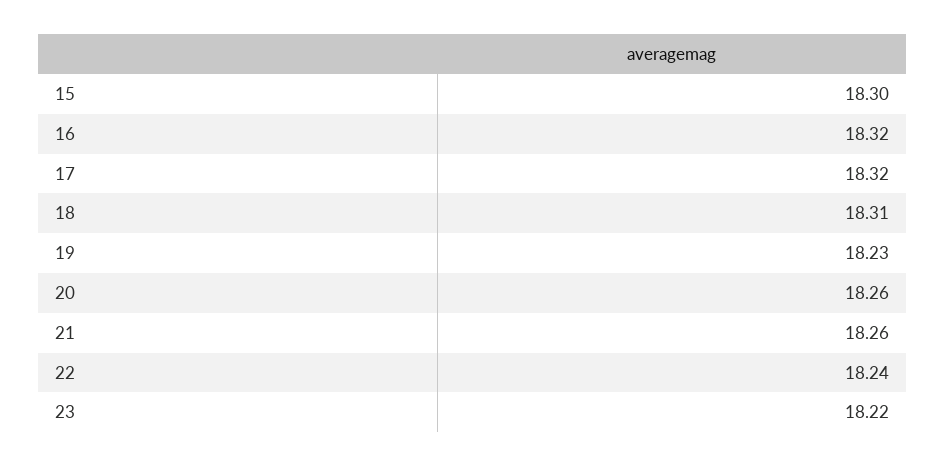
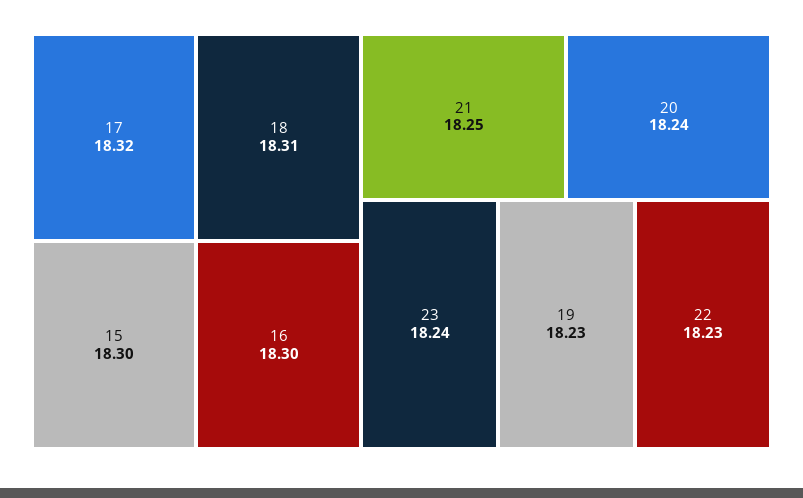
  {
    "15": 18.3,
-   "16": 18.32,
+   "16": 18.3,
    "17": 18.32,
    "18": 18.31,
    "19": 18.23,
-   "20": 18.26,
+   "20": 18.24,
-   "21": 18.26,
+   "21": 18.25,
-   "22": 18.24,
+   "22": 18.23,
-   "23": 18.22
+   "23": 18.24
  }

